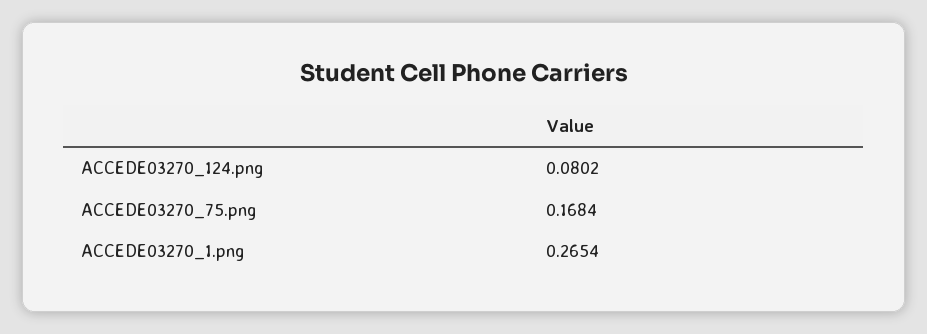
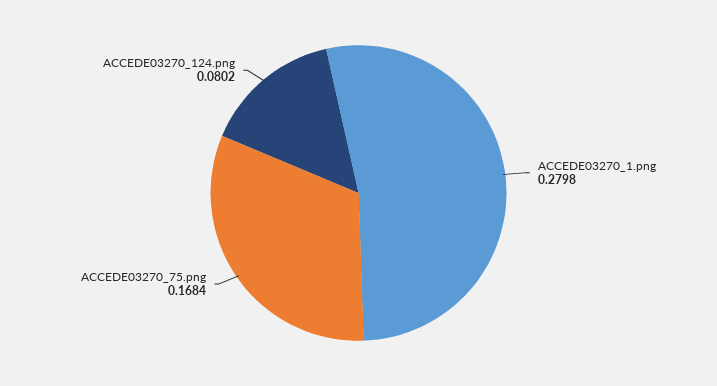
  {
    "ACCEDE03270_124.png": 0.0802,
    "ACCEDE03270_75.png": 0.1684,
-   "ACCEDE03270_1.png": 0.2654
+   "ACCEDE03270_1.png": 0.2798
  }

